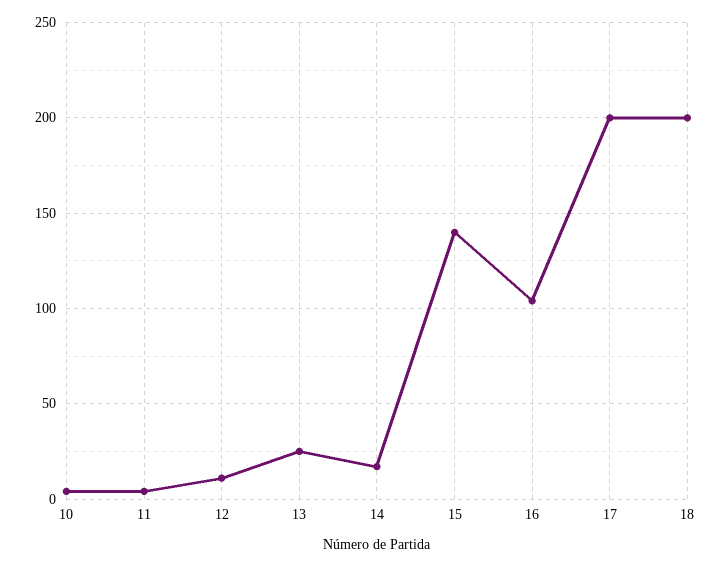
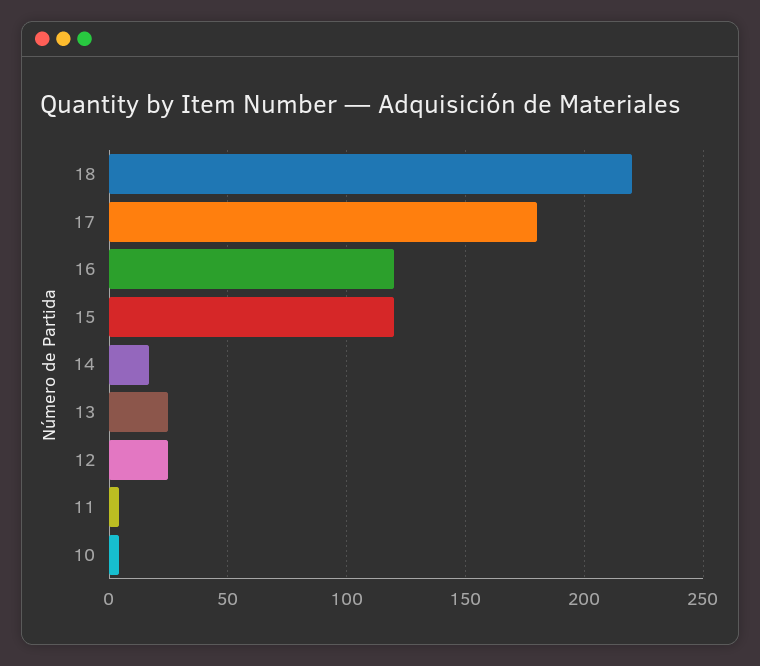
  {
    "10": 5,
    "11": 5,
-   "12": 10,
+   "12": 25,
    "13": 25,
    "14": 15,
-   "15": 140,
+   "15": 120,
-   "16": 105,
+   "16": 120,
-   "17": 200,
+   "17": 180,
-   "18": 200
+   "18": 220
  }

